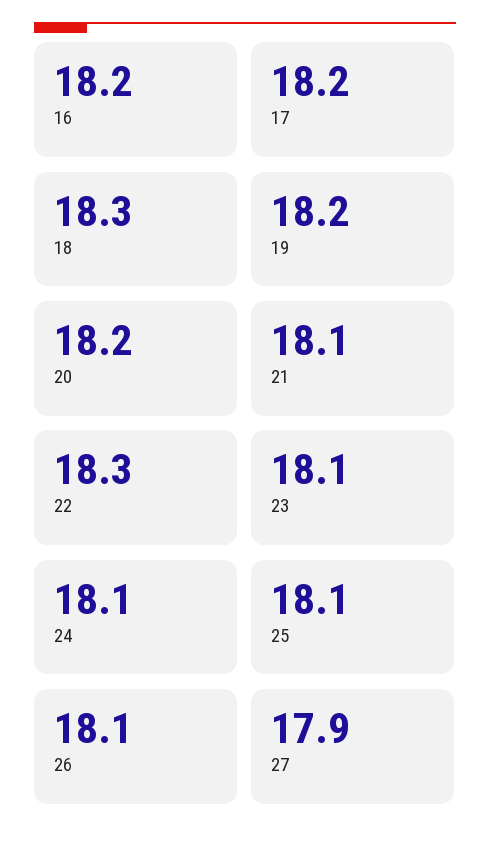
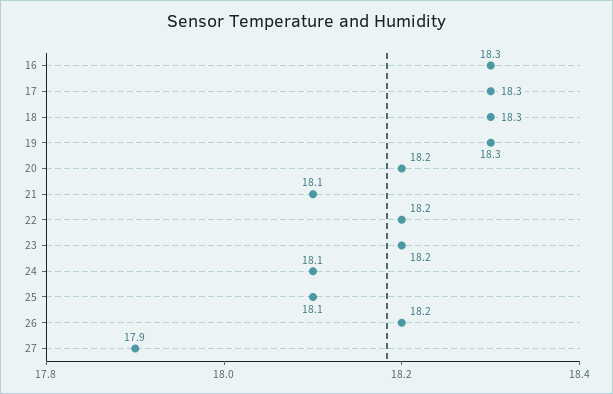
  {
-   "16": 18.2,
+   "16": 18.3,
-   "17": 18.2,
+   "17": 18.3,
    "18": 18.3,
-   "19": 18.2,
+   "19": 18.3,
    "20": 18.2,
    "21": 18.1,
-   "22": 18.3,
+   "22": 18.2,
-   "23": 18.1,
+   "23": 18.2,
    "24": 18.1,
    "25": 18.1,
-   "26": 18.1,
+   "26": 18.2,
    "27": 17.9
  }

